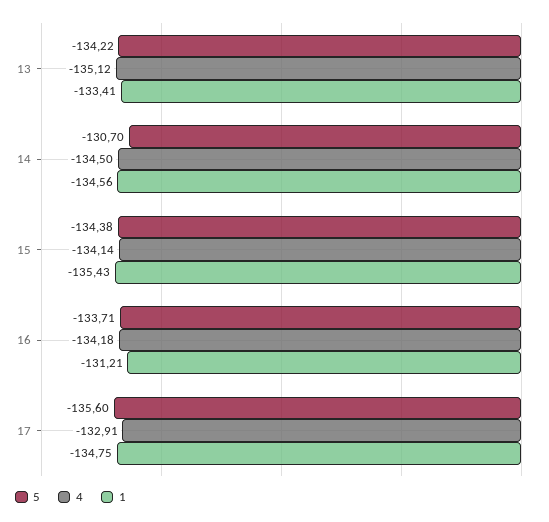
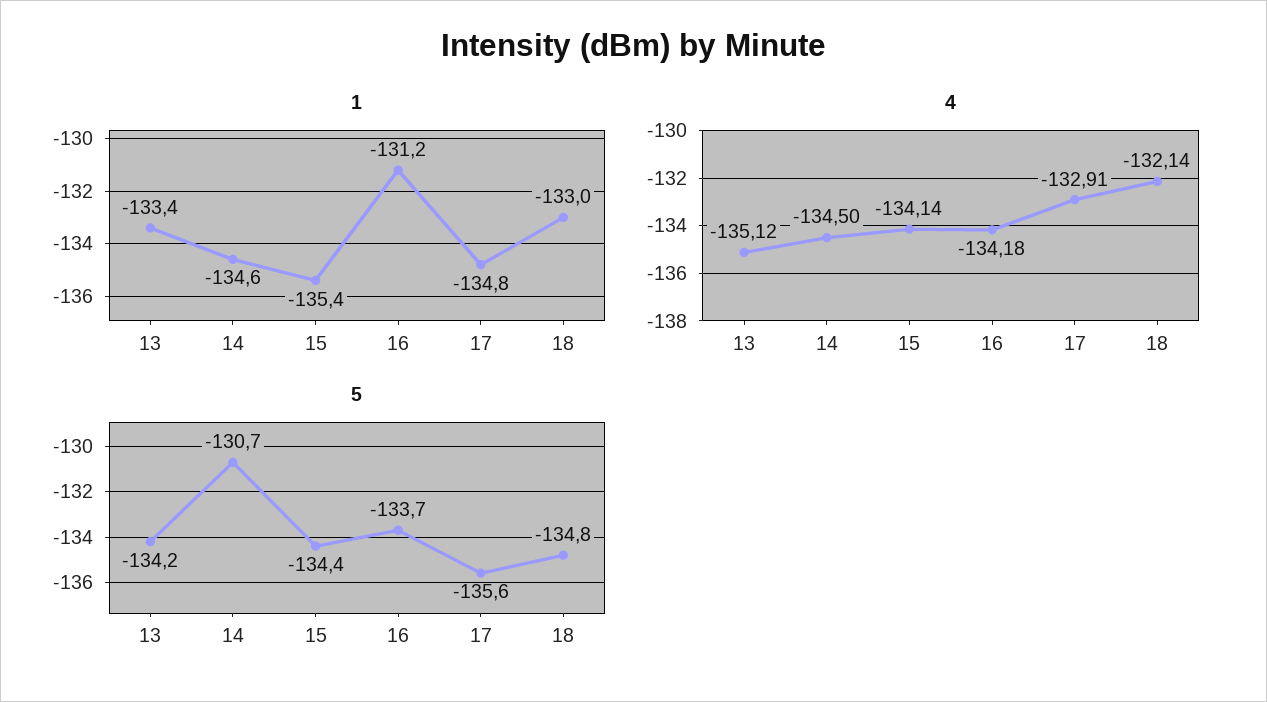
  {
    "5": {
      "13": -134.22,
      "14": -130.7,
      "15": -134.38,
      "16": -133.71,
-     "17": -135.6
+     "17": -135.6,
+     "18": -134.8
    },
    "4": {
      "13": -135.12,
      "14": -134.5,
      "15": -134.14,
      "16": -134.18,
-     "17": -132.91
+     "17": -132.91,
+     "18": -132.14
    },
    "1": {
      "13": -133.41,
      "14": -134.56,
      "15": -135.43,
      "16": -131.21,
-     "17": -134.75
+     "17": -134.75,
+     "18": -133
    }
  }

